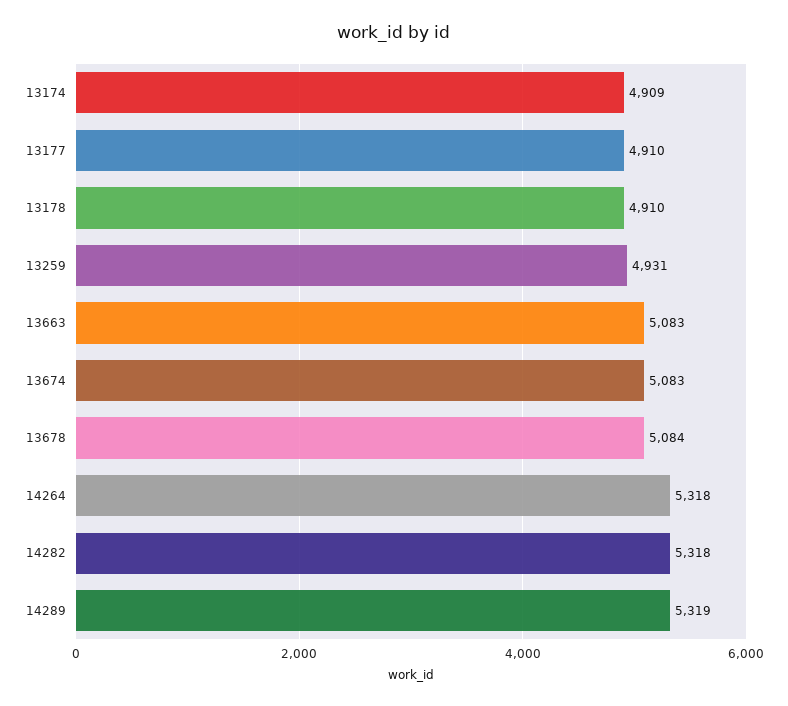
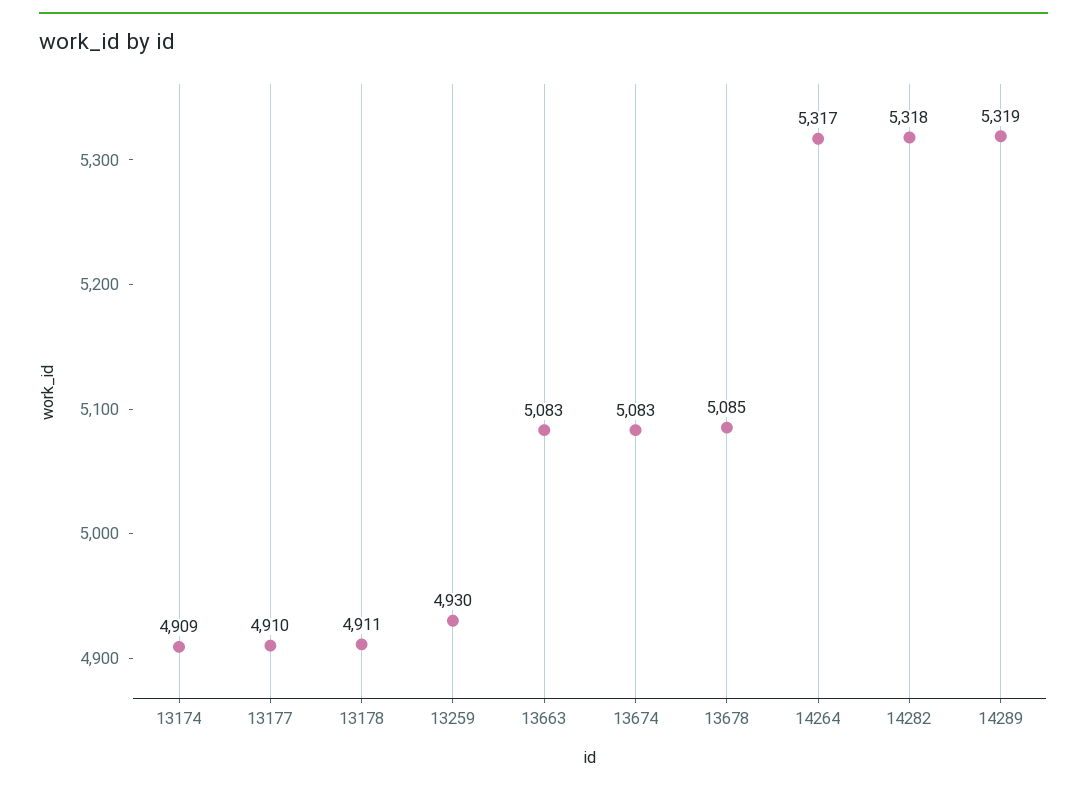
  {
    "13174": 4909,
    "13177": 4910,
-   "13178": 4910,
+   "13178": 4911,
-   "13259": 4931,
+   "13259": 4930,
    "13663": 5083,
    "13674": 5083,
-   "13678": 5084,
+   "13678": 5085,
-   "14264": 5318,
+   "14264": 5317,
    "14282": 5318,
    "14289": 5319
  }

